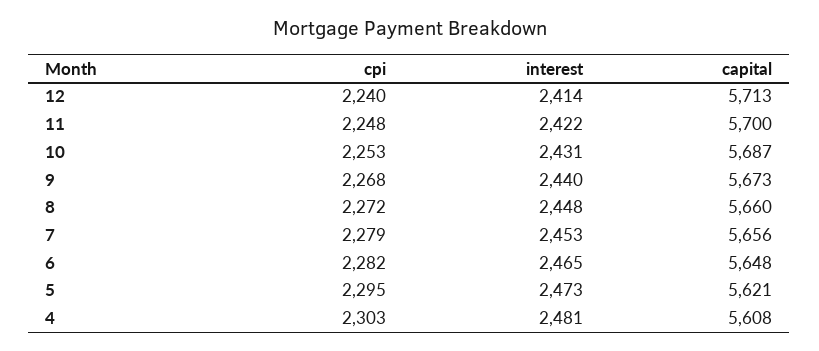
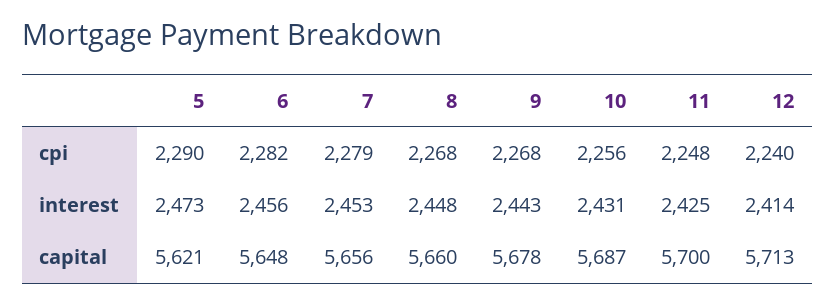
  {
    "cpi": {
      "12": 2240,
      "11": 2248,
-     "10": 2253,
+     "10": 2256,
      "9": 2268,
-     "8": 2272,
+     "8": 2268,
      "7": 2279,
      "6": 2282,
-     "5": 2295,
+     "5": 2290
-     "4": 2303
    },
    "interest": {
      "12": 2414,
-     "11": 2422,
+     "11": 2425,
      "10": 2431,
-     "9": 2440,
+     "9": 2443,
      "8": 2448,
      "7": 2453,
-     "6": 2465,
+     "6": 2456,
-     "5": 2473,
+     "5": 2473
-     "4": 2481
    },
    "capital": {
      "12": 5713,
      "11": 5700,
      "10": 5687,
-     "9": 5673,
+     "9": 5678,
      "8": 5660,
      "7": 5656,
      "6": 5648,
-     "5": 5621,
+     "5": 5621
-     "4": 5608
    }
  }

